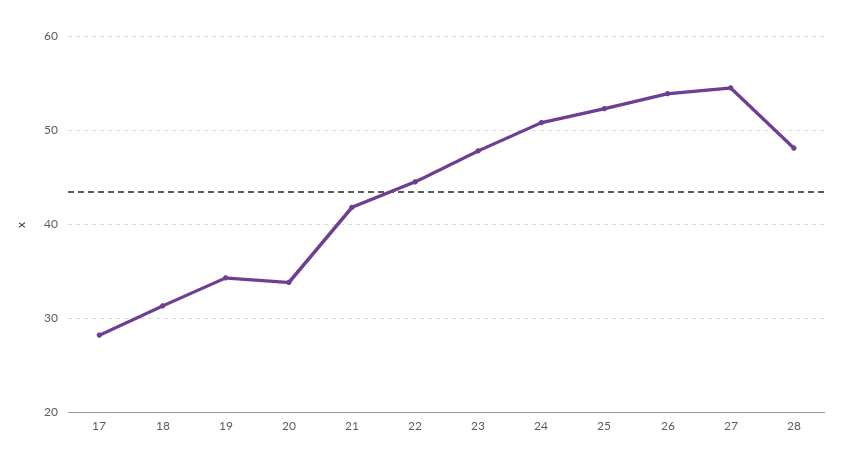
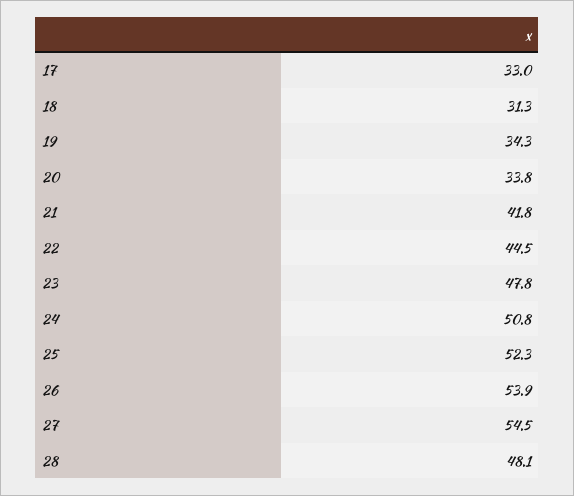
  {
-   "17": 28,
+   "17": 33,
    "18": 31.3,
    "19": 34.3,
    "20": 33.8,
    "21": 41.8,
    "22": 44.5,
    "23": 47.8,
    "24": 50.8,
    "25": 52.3,
    "26": 53.9,
    "27": 54.5,
    "28": 48.1
  }

